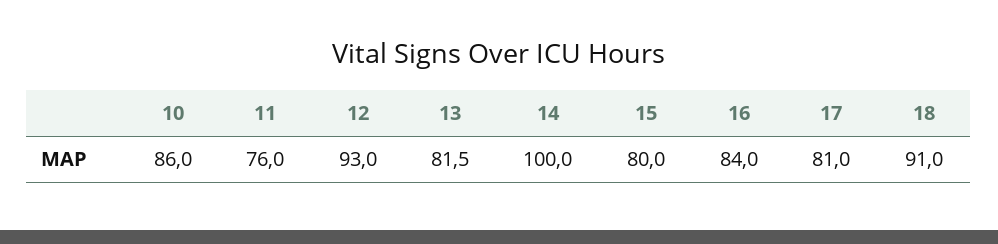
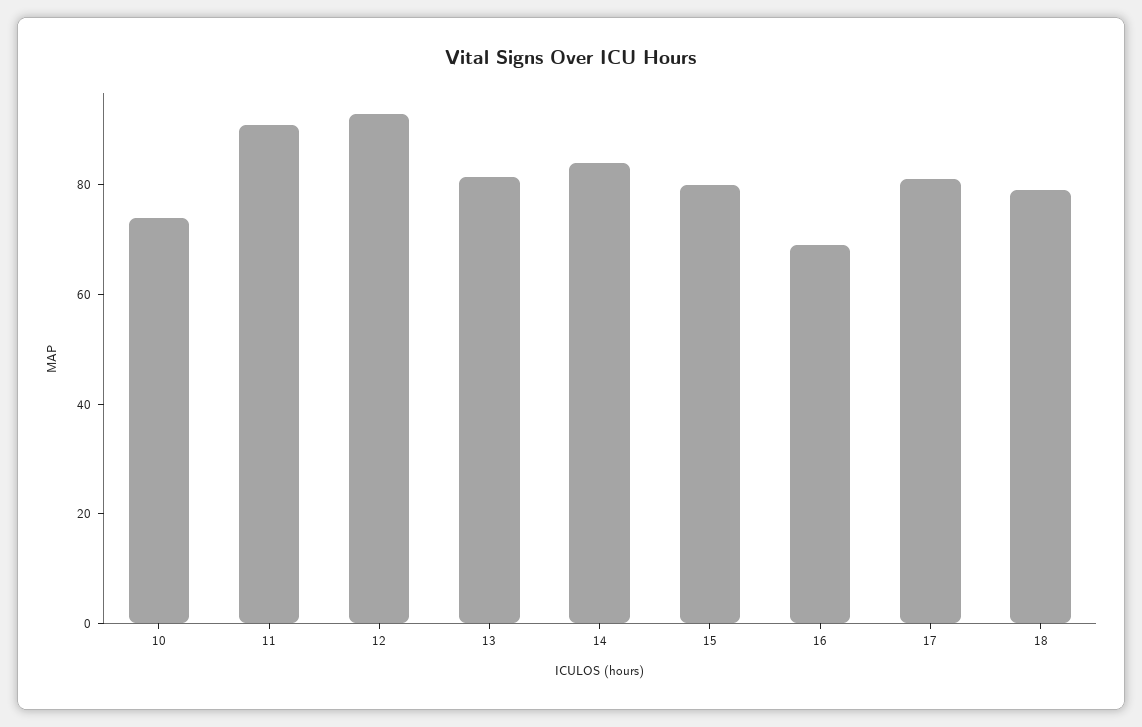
  {
-   "10": 86,
+   "10": 75,
-   "11": 76,
+   "11": 90,
    "12": 93,
    "13": 81.5,
-   "14": 100,
+   "14": 85,
    "15": 80,
-   "16": 84,
+   "16": 70,
    "17": 81,
-   "18": 91
+   "18": 80
  }

